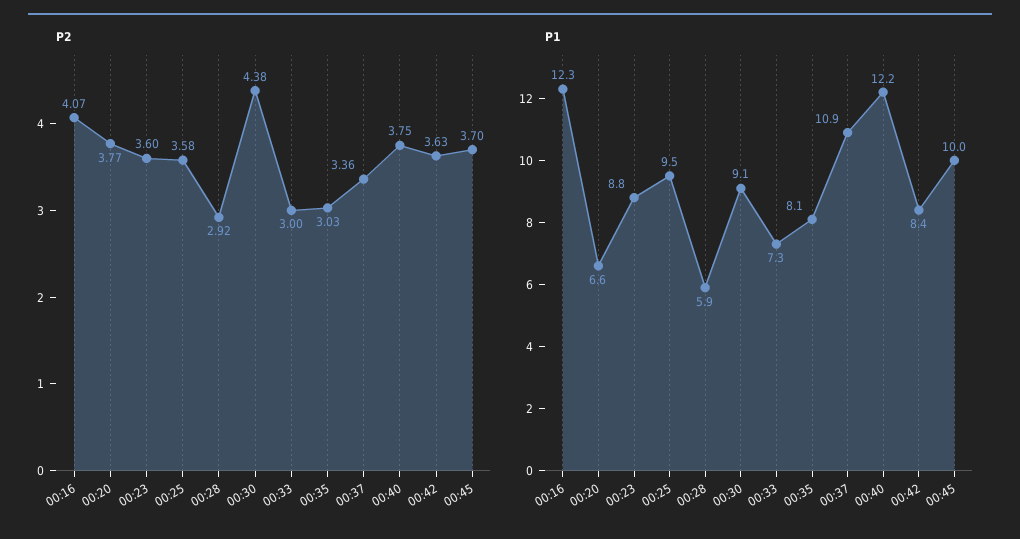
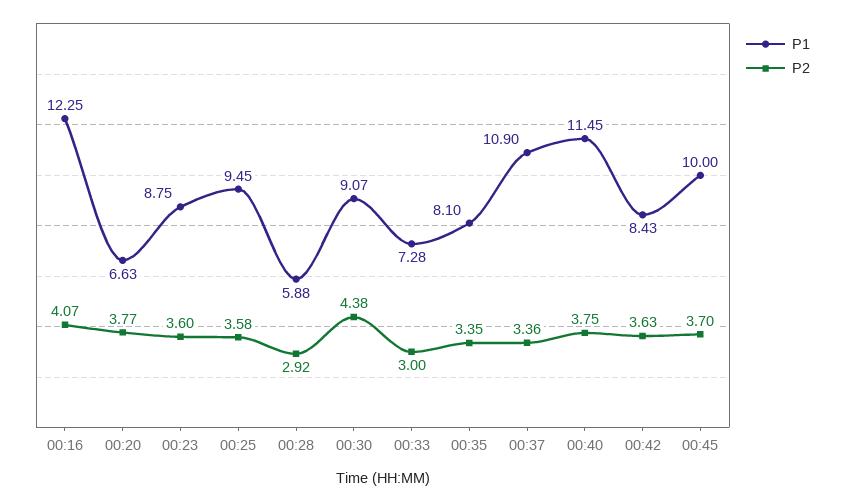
  {
    "P2": {
      "00:16": 4.07,
      "00:20": 3.77,
      "00:23": 3.6,
      "00:25": 3.58,
      "00:28": 2.92,
      "00:30": 4.38,
      "00:33": 3,
-     "00:35": 3.03,
+     "00:35": 3.35,
      "00:37": 3.36,
      "00:40": 3.75,
      "00:42": 3.63,
      "00:45": 3.7
    },
    "P1": {
      "00:16": 12.25,
      "00:20": 6.63,
      "00:23": 8.75,
      "00:25": 9.45,
      "00:28": 5.88,
      "00:30": 9.07,
      "00:33": 7.28,
      "00:35": 8.1,
      "00:37": 10.9,
-     "00:40": 12.2,
+     "00:40": 11.45,
      "00:42": 8.43,
      "00:45": 10
    }
  }

